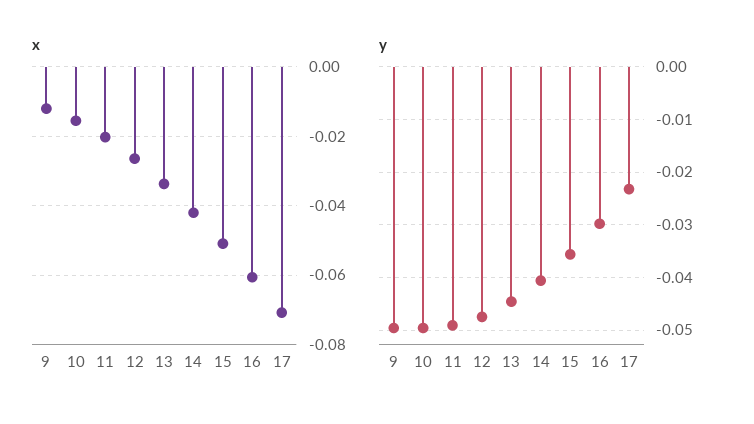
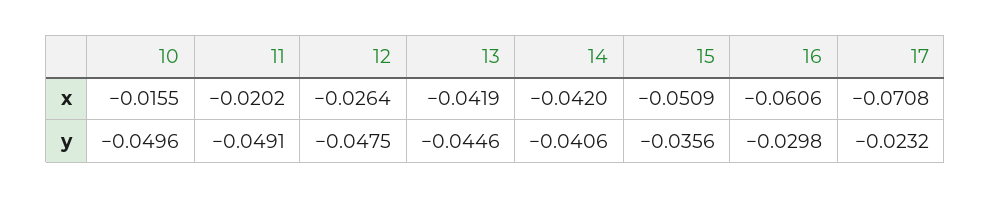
  {
    "x": {
-     "9": -0.012,
      "10": -0.0155,
      "11": -0.0202,
      "12": -0.0264,
-     "13": -0.034,
+     "13": -0.0419,
      "14": -0.042,
      "15": -0.0509,
      "16": -0.0606,
      "17": -0.0708
    },
    "y": {
-     "9": -0.05,
      "10": -0.0496,
      "11": -0.0491,
      "12": -0.0475,
      "13": -0.0446,
      "14": -0.0406,
      "15": -0.0356,
      "16": -0.0298,
      "17": -0.0232
    }
  }

